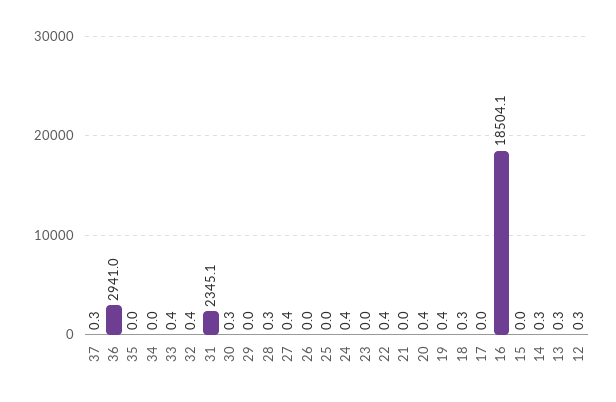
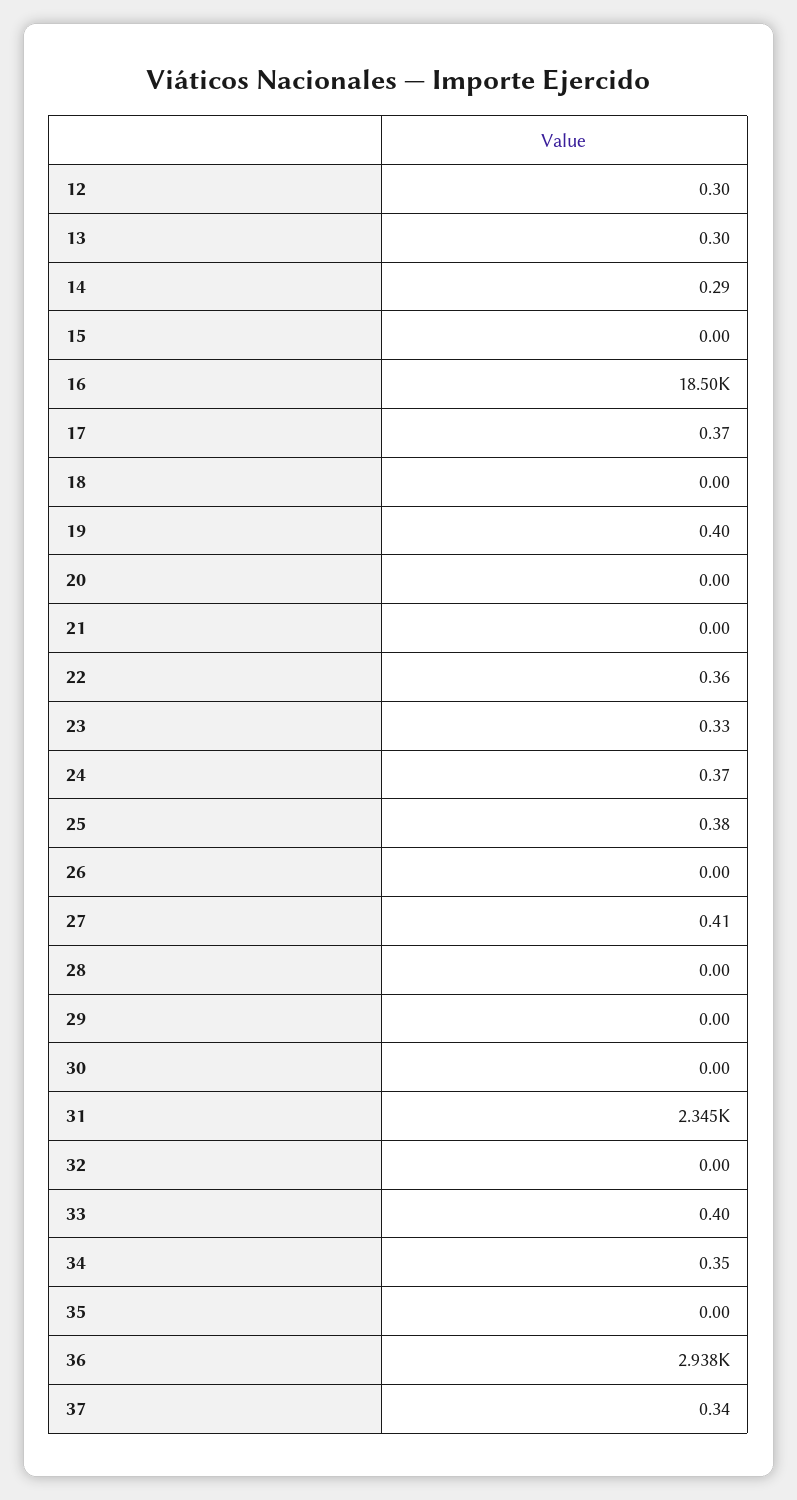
  {
    "37": 0.34,
-   "36": 2941,
+   "36": 2938,
    "35": 0,
-   "34": 0,
+   "34": 0.35,
    "33": 0.4,
-   "32": 0.4,
+   "32": 0,
    "31": 2345.1,
-   "30": 0.3,
+   "30": 0,
    "29": 0,
-   "28": 0.3,
+   "28": 0,
    "27": 0.41,
    "26": 0,
-   "25": 0,
+   "25": 0.38,
    "24": 0.37,
-   "23": 0,
+   "23": 0.33,
    "22": 0.36,
    "21": 0,
-   "20": 0.4,
+   "20": 0,
    "19": 0.4,
-   "18": 0.3,
+   "18": 0,
-   "17": 0,
+   "17": 0.37,
    "16": 18504.1,
    "15": 0,
    "14": 0.29,
    "13": 0.3,
    "12": 0.3
  }

